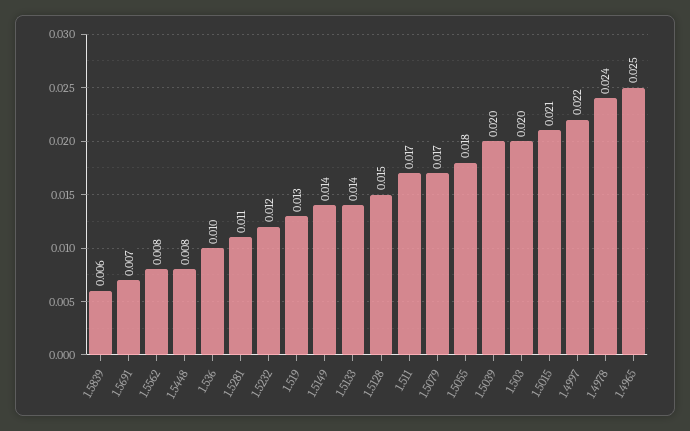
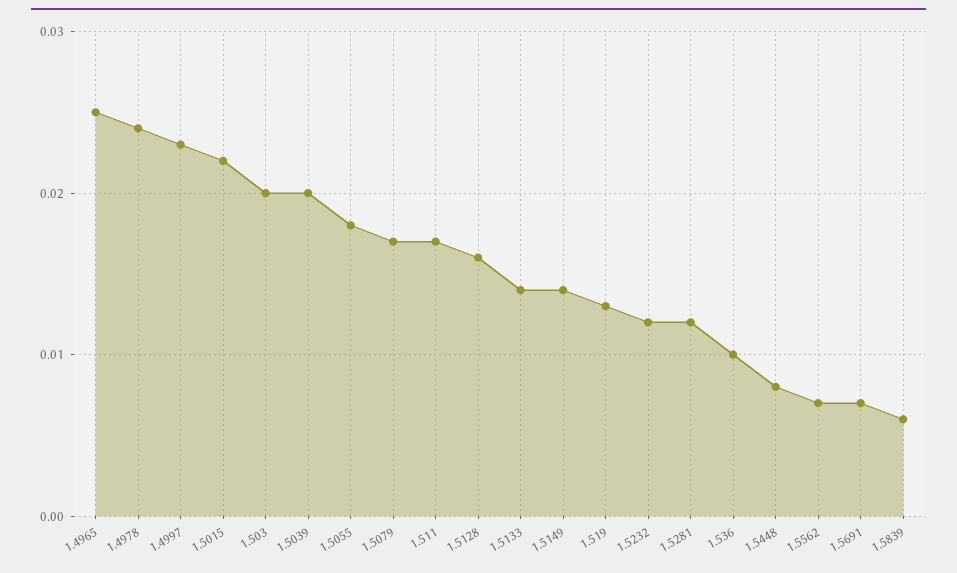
  {
    "1.5839": 0.006,
    "1.5691": 0.007,
-   "1.5562": 0.008,
+   "1.5562": 0.007,
    "1.5448": 0.008,
    "1.536": 0.01,
-   "1.5281": 0.011,
+   "1.5281": 0.012,
    "1.5232": 0.012,
    "1.519": 0.013,
    "1.5149": 0.014,
    "1.5133": 0.014,
-   "1.5128": 0.015,
+   "1.5128": 0.016,
    "1.511": 0.017,
    "1.5079": 0.017,
    "1.5055": 0.018,
    "1.5039": 0.02,
    "1.503": 0.02,
-   "1.5015": 0.021,
+   "1.5015": 0.022,
-   "1.4997": 0.022,
+   "1.4997": 0.023,
    "1.4978": 0.024,
    "1.4965": 0.025
  }

